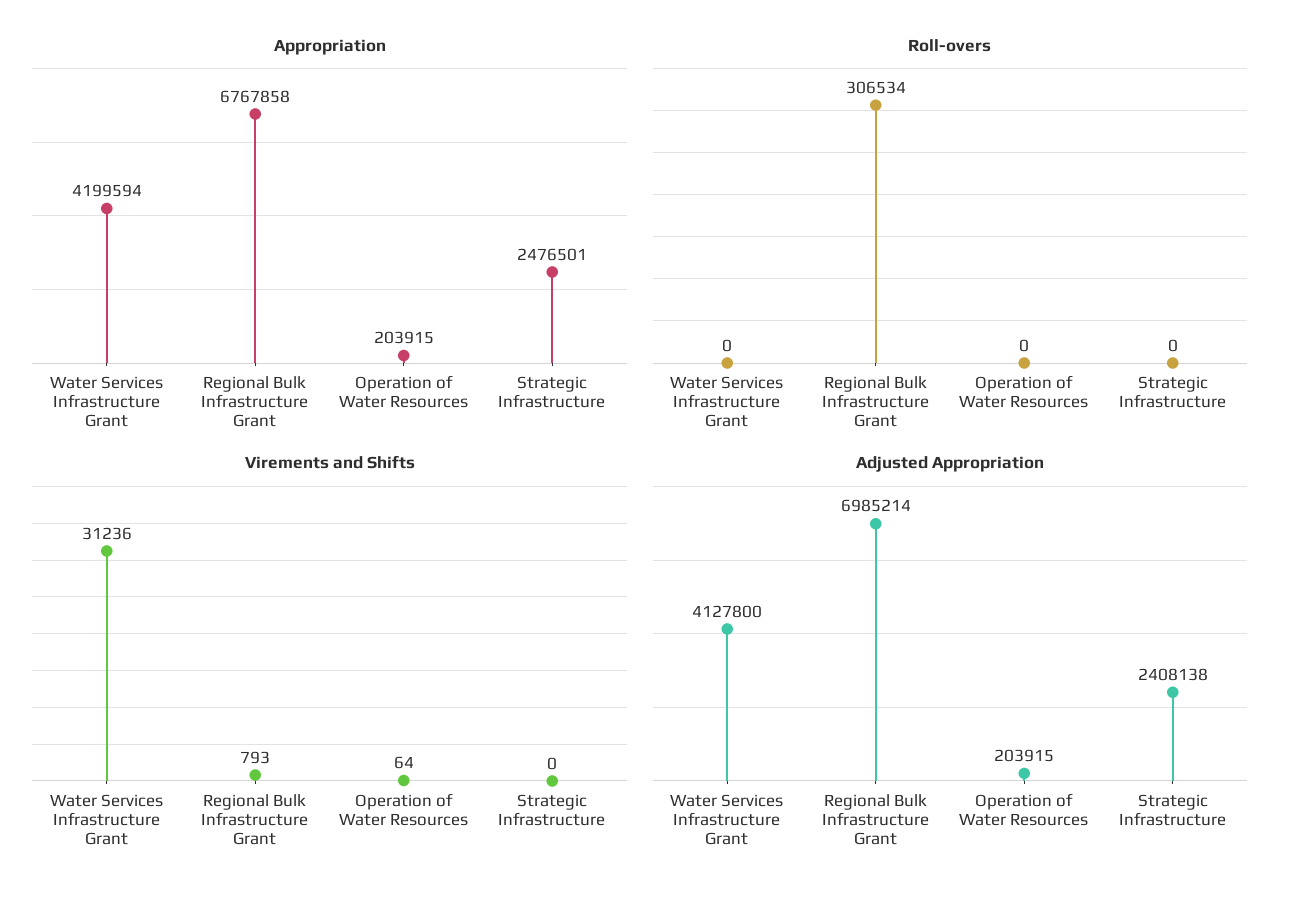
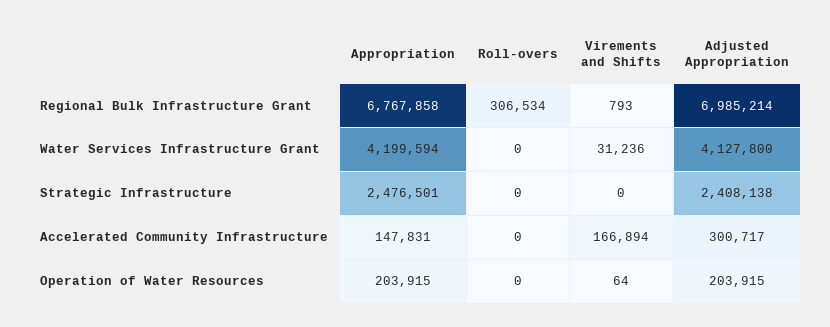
  {
    "Appropriation": {
      "Water Services Infrastructure Grant": 4199594,
      "Regional Bulk Infrastructure Grant": 6767858,
      "Operation of Water Resources": 203915,
-     "Strategic Infrastructure": 2476501
+     "Strategic Infrastructure": 2476501,
+     "Accelerated Community Infrastructure": 147831
    },
    "Roll-overs": {
      "Water Services Infrastructure Grant": 0,
      "Regional Bulk Infrastructure Grant": 306534,
      "Operation of Water Resources": 0,
-     "Strategic Infrastructure": 0
+     "Strategic Infrastructure": 0,
+     "Accelerated Community Infrastructure": 0
    },
    "Virements and Shifts": {
      "Water Services Infrastructure Grant": 31236,
      "Regional Bulk Infrastructure Grant": 793,
      "Operation of Water Resources": 64,
-     "Strategic Infrastructure": 0
+     "Strategic Infrastructure": 0,
+     "Accelerated Community Infrastructure": 166894
    },
    "Adjusted Appropriation": {
      "Water Services Infrastructure Grant": 4127800,
      "Regional Bulk Infrastructure Grant": 6985214,
      "Operation of Water Resources": 203915,
-     "Strategic Infrastructure": 2408138
+     "Strategic Infrastructure": 2408138,
+     "Accelerated Community Infrastructure": 300717
    }
  }

